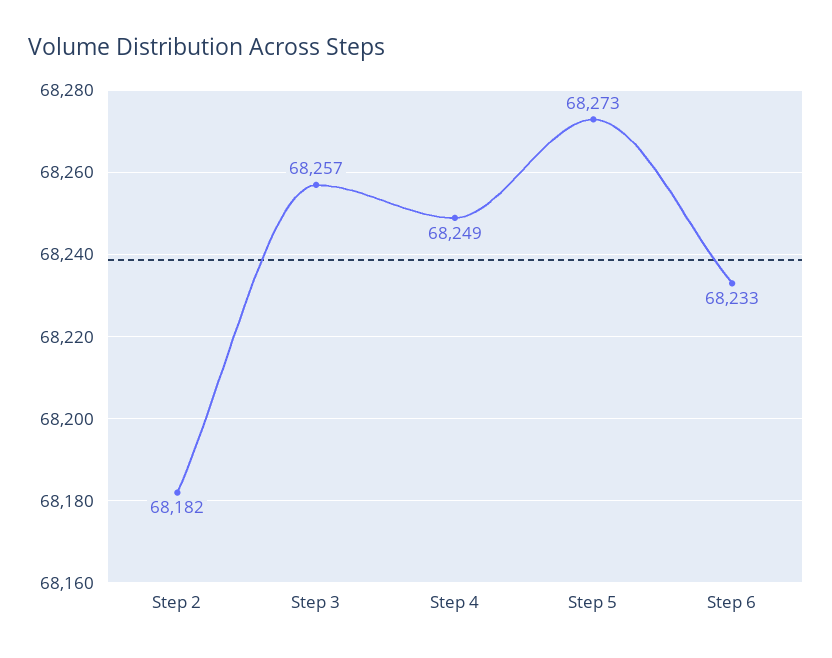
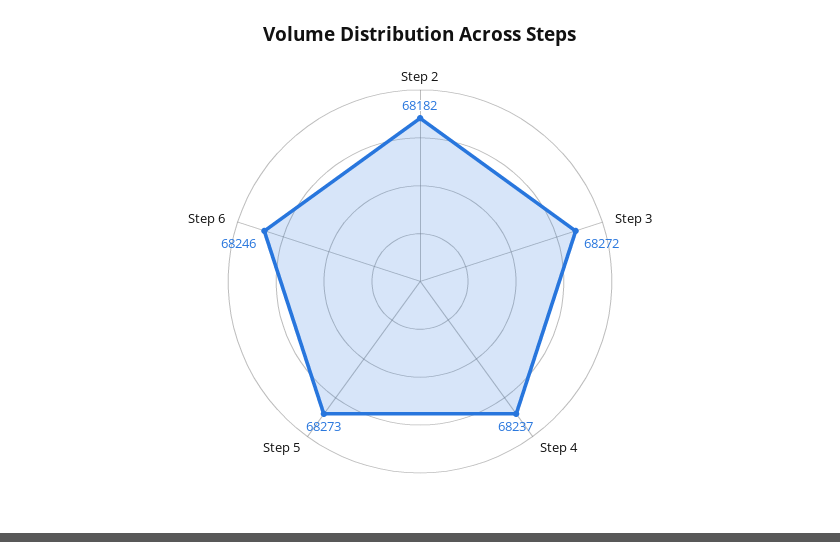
  {
    "Step 2": 68182,
-   "Step 3": 68257,
+   "Step 3": 68272,
-   "Step 4": 68249,
+   "Step 4": 68237,
    "Step 5": 68273,
-   "Step 6": 68233
+   "Step 6": 68246
  }

